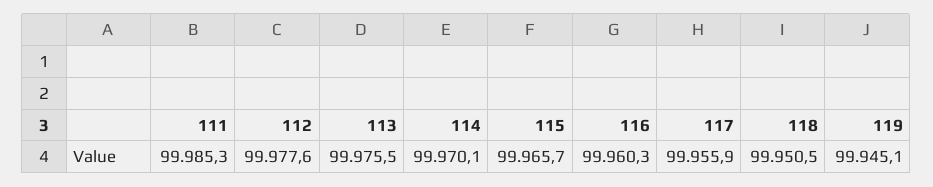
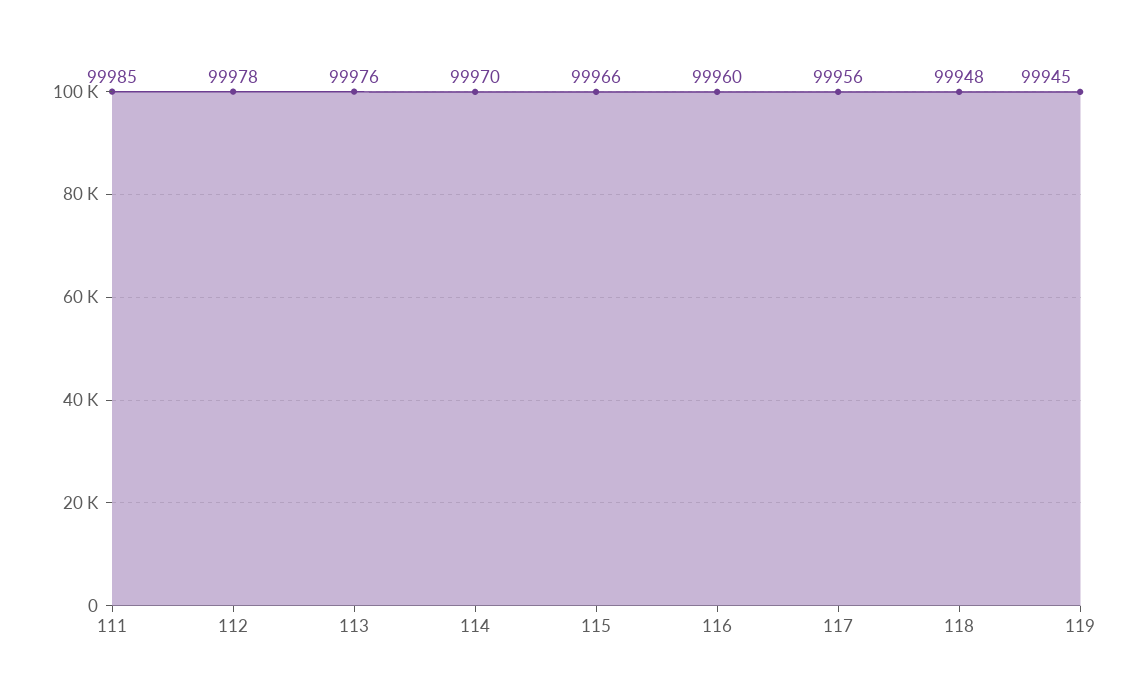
  {
    "111": 99985.3,
    "112": 99977.6,
    "113": 99975.5,
    "114": 99970.1,
    "115": 99965.7,
    "116": 99960.3,
    "117": 99955.9,
-   "118": 99950.5,
+   "118": 99948,
    "119": 99945.1
  }

